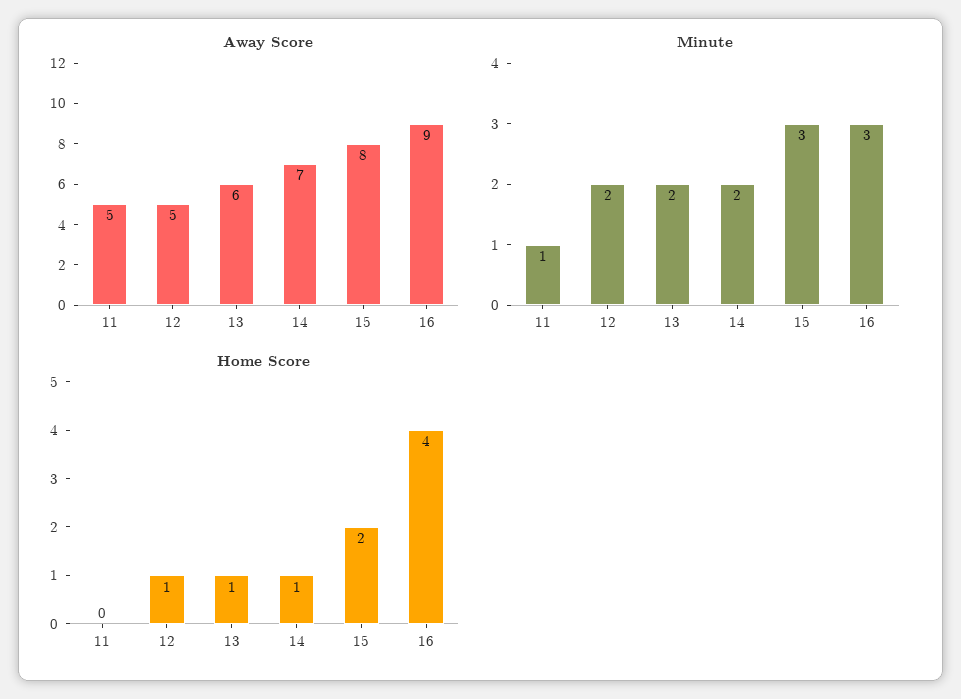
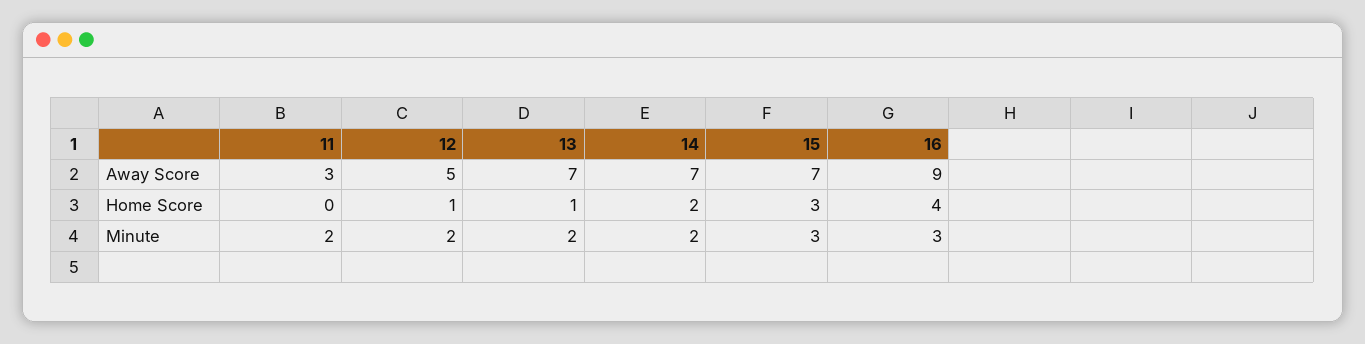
  {
    "Away Score": {
-     "11": 5,
+     "11": 3,
      "12": 5,
-     "13": 6,
+     "13": 7,
      "14": 7,
-     "15": 8,
+     "15": 7,
      "16": 9
    },
    "Minute": {
-     "11": 1,
+     "11": 2,
      "12": 2,
      "13": 2,
      "14": 2,
      "15": 3,
      "16": 3
    },
    "Home Score": {
      "11": 0,
      "12": 1,
      "13": 1,
-     "14": 1,
+     "14": 2,
-     "15": 2,
+     "15": 3,
      "16": 4
    }
  }

